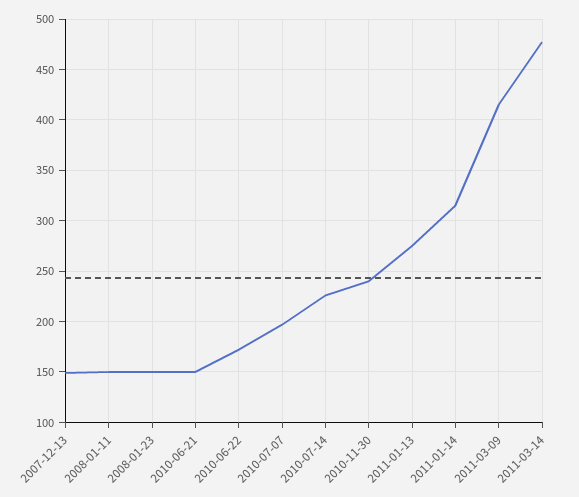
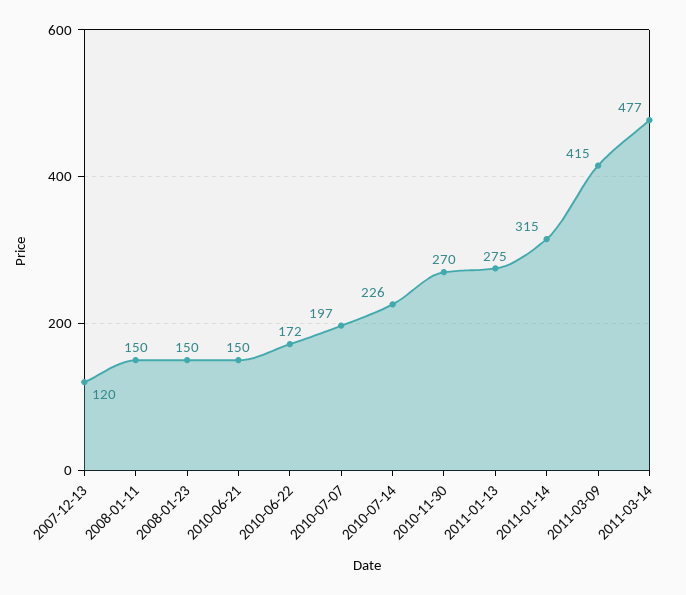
  {
-   "2007-12-13": 150,
+   "2007-12-13": 120,
    "2008-01-11": 150,
    "2008-01-23": 150,
    "2010-06-21": 150,
    "2010-06-22": 172,
    "2010-07-07": 197,
    "2010-07-14": 226,
-   "2010-11-30": 240,
+   "2010-11-30": 270,
    "2011-01-13": 275,
    "2011-01-14": 315,
    "2011-03-09": 415,
    "2011-03-14": 477
  }

